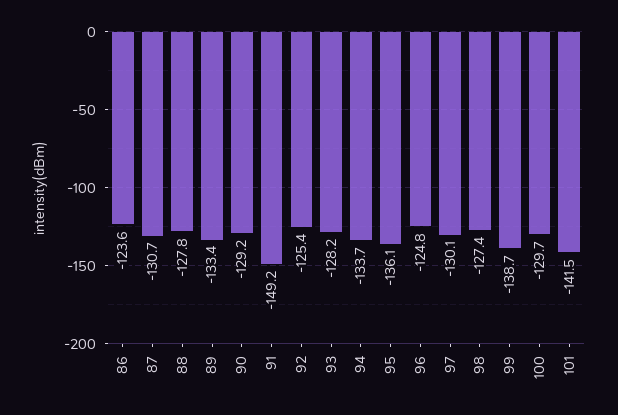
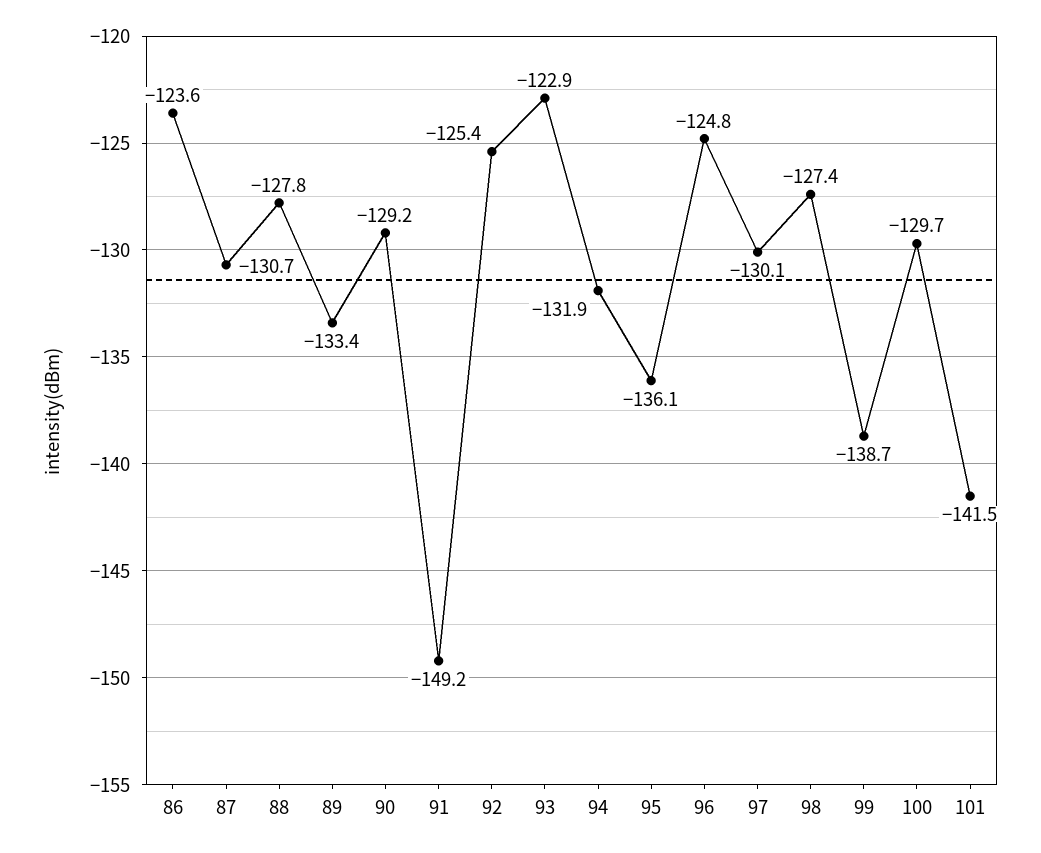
  {
    "86": -123.6,
    "87": -130.7,
    "88": -127.8,
    "89": -133.4,
    "90": -129.2,
    "91": -149.2,
    "92": -125.4,
-   "93": -128.2,
+   "93": -122.9,
-   "94": -133.7,
+   "94": -131.9,
    "95": -136.1,
    "96": -124.8,
    "97": -130.1,
    "98": -127.4,
    "99": -138.7,
    "100": -129.7,
    "101": -141.5
  }

